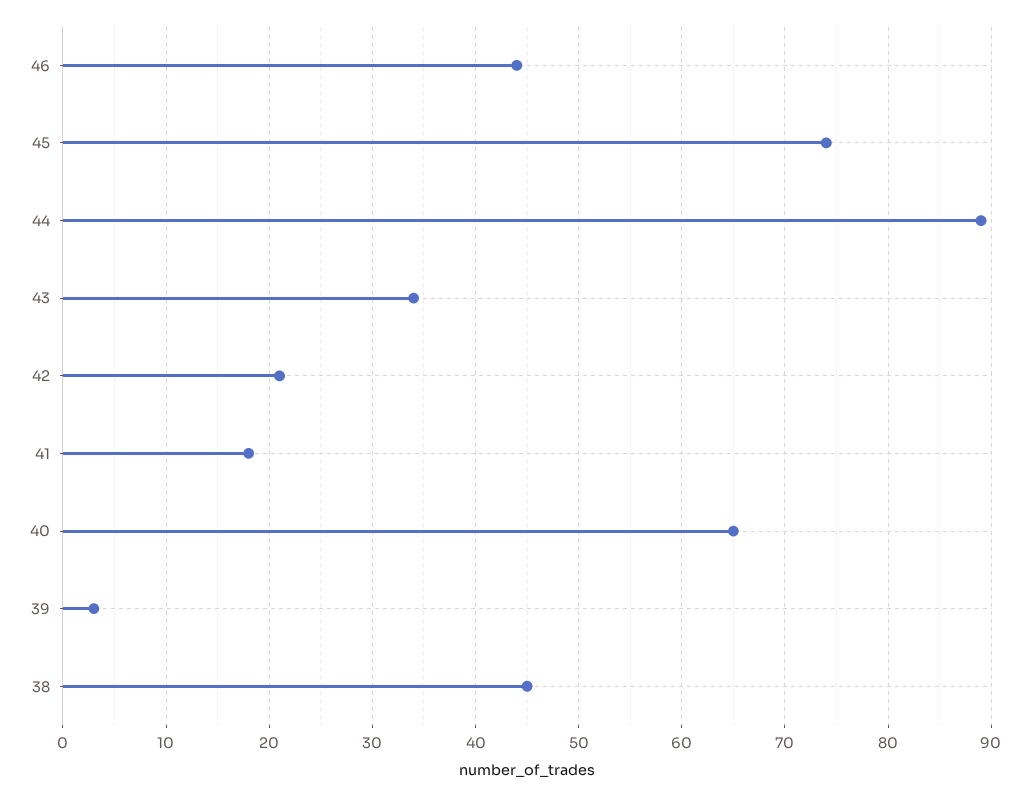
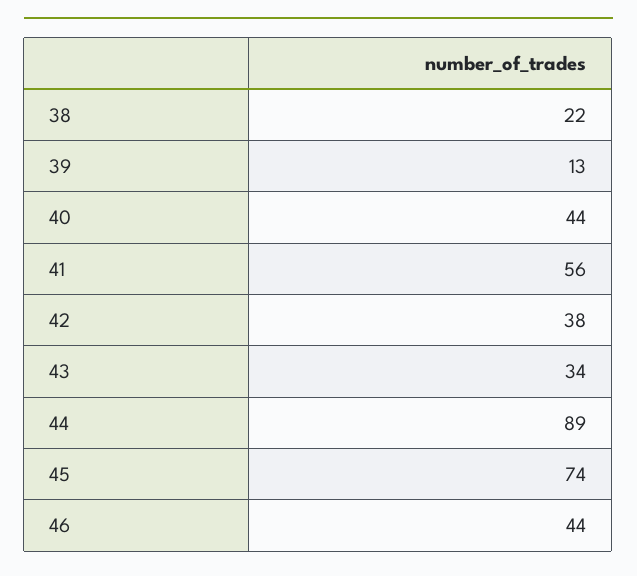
  {
    "46": 44,
    "45": 74,
    "44": 89,
    "43": 34,
-   "42": 21,
+   "42": 38,
-   "41": 18,
+   "41": 56,
-   "40": 65,
+   "40": 44,
-   "39": 3,
+   "39": 13,
-   "38": 45
+   "38": 22
  }

